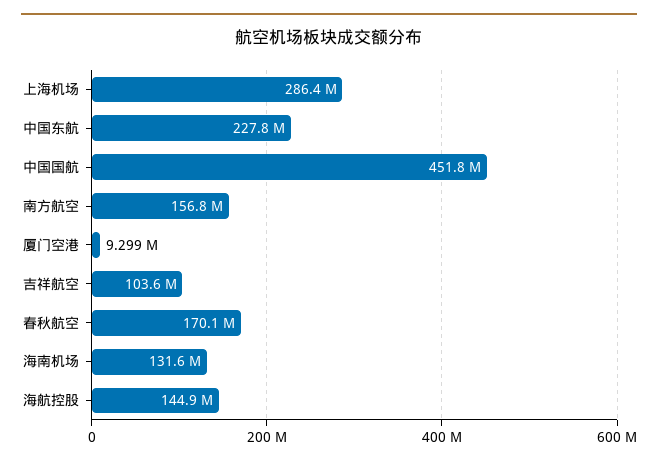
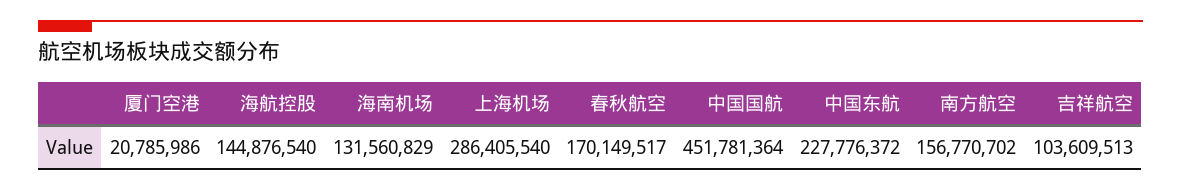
  {
    "上海机场": 286405540,
    "中国东航": 227776372,
    "中国国航": 451781364,
    "南方航空": 156770702,
-   "厦门空港": 9299000,
+   "厦门空港": 20785986,
    "吉祥航空": 103609513,
    "春秋航空": 170149517,
    "海南机场": 131560829,
    "海航控股": 144876540
  }

